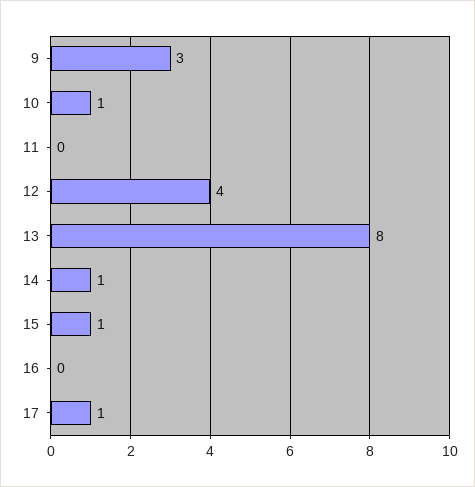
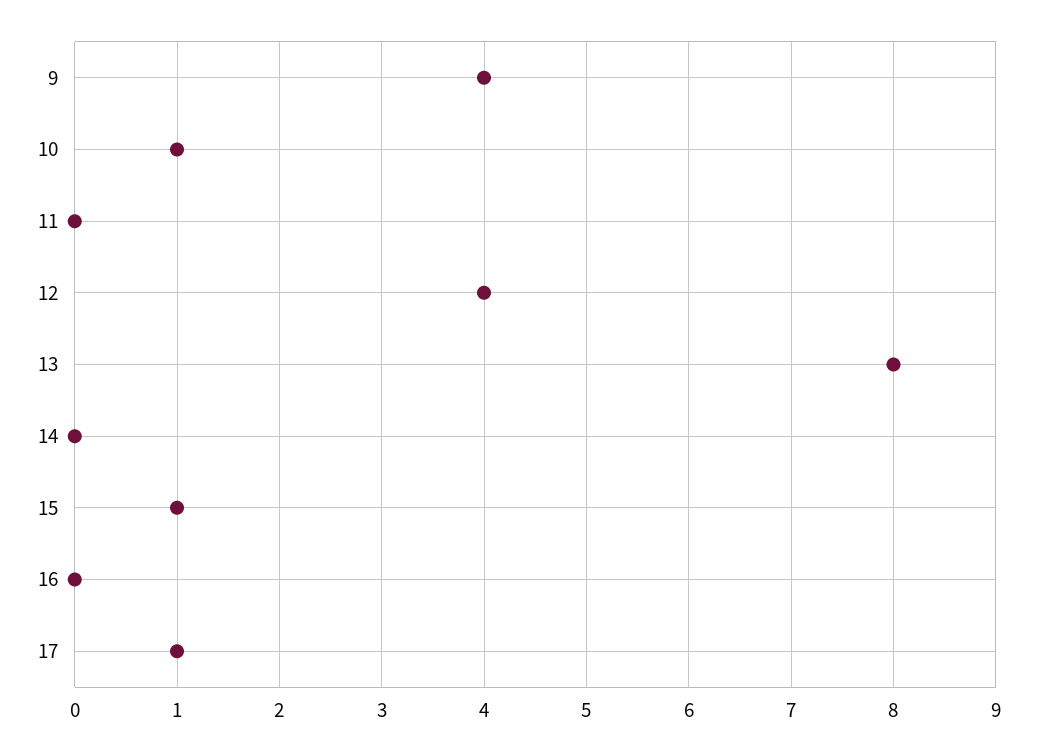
  {
-   "9": 3,
+   "9": 4,
    "10": 1,
    "11": 0,
    "12": 4,
    "13": 8,
-   "14": 1,
+   "14": 0,
    "15": 1,
    "16": 0,
    "17": 1
  }

